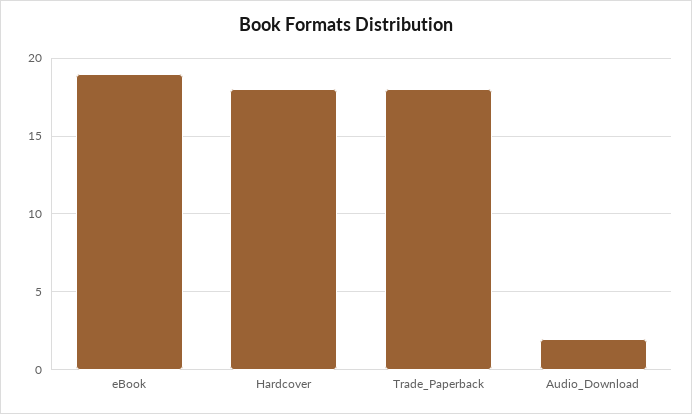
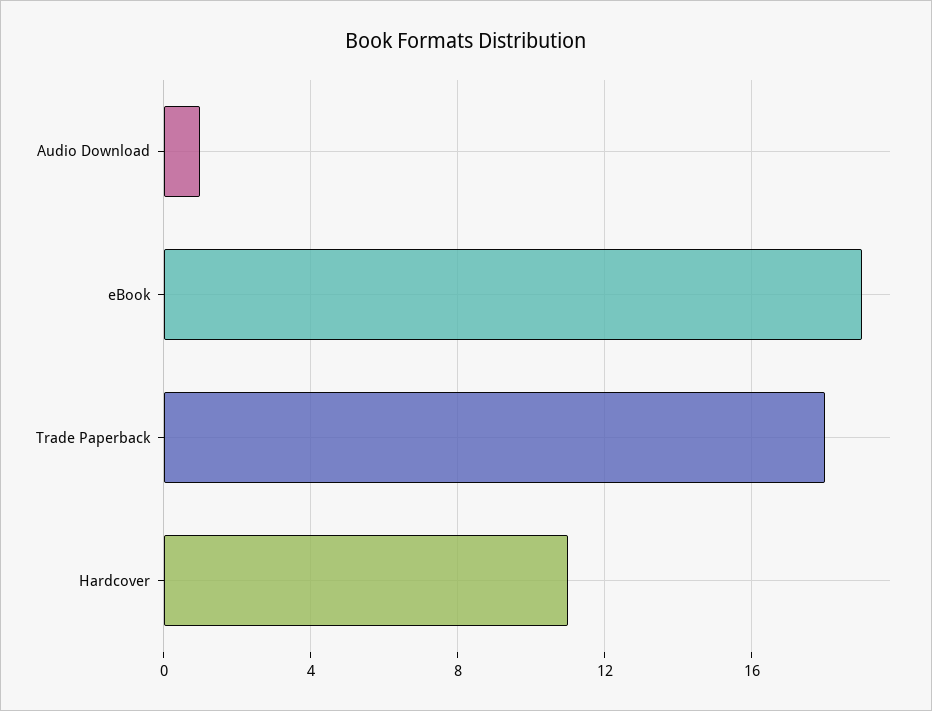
  {
    "eBook": 19,
-   "Hardcover": 18,
+   "Hardcover": 11,
    "Trade_Paperback": 18,
-   "Audio_Download": 2
+   "Audio_Download": 1
  }

